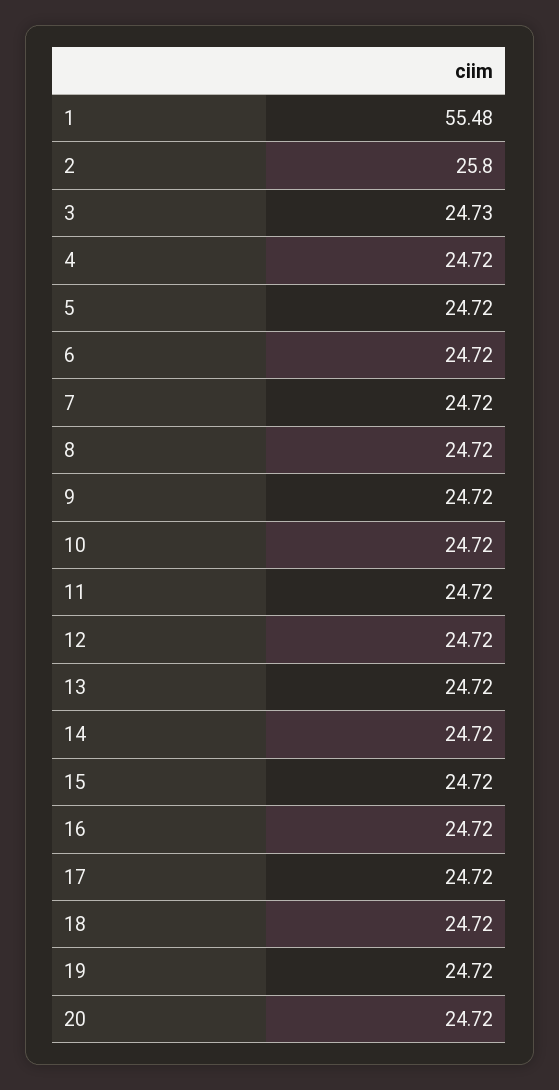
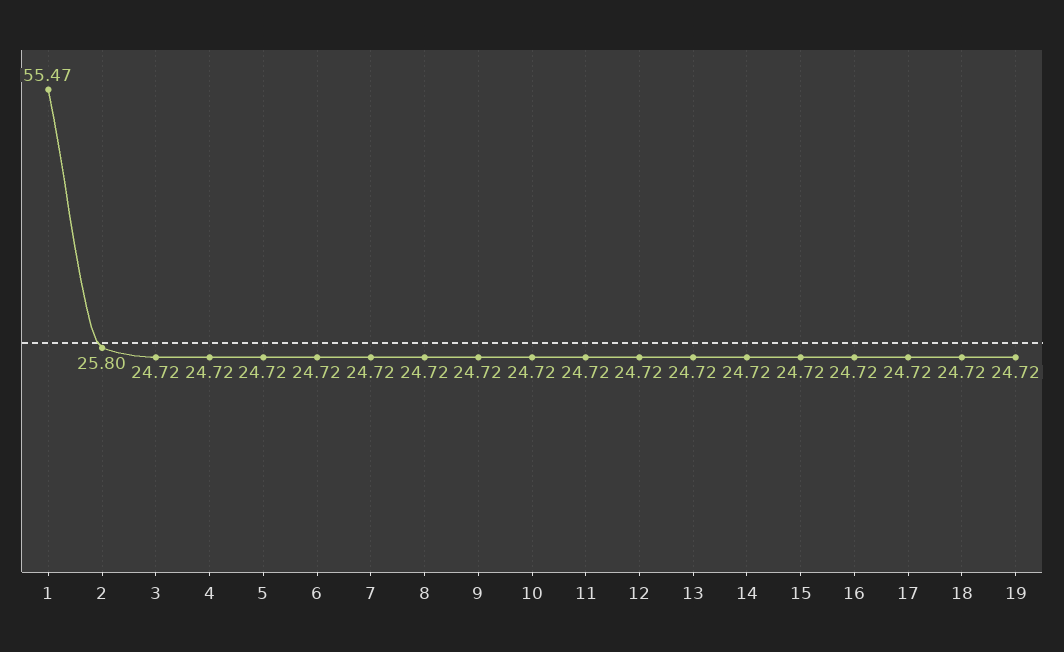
  {
-   "1": 55.48,
+   "1": 55.47,
    "2": 25.8,
-   "3": 24.73,
+   "3": 24.72,
    "4": 24.72,
    "5": 24.72,
    "6": 24.72,
    "7": 24.72,
    "8": 24.72,
    "9": 24.72,
    "10": 24.72,
    "11": 24.72,
    "12": 24.72,
    "13": 24.72,
    "14": 24.72,
    "15": 24.72,
    "16": 24.72,
    "17": 24.72,
    "18": 24.72,
-   "19": 24.72,
+   "19": 24.72
-   "20": 24.72
  }

